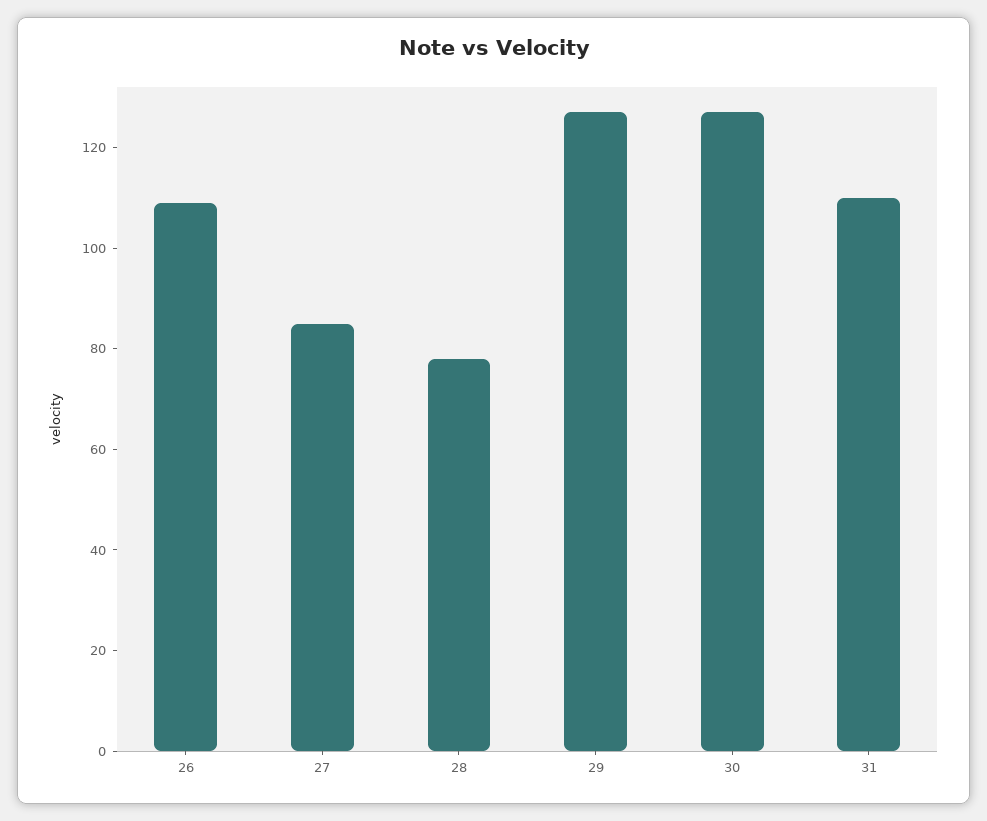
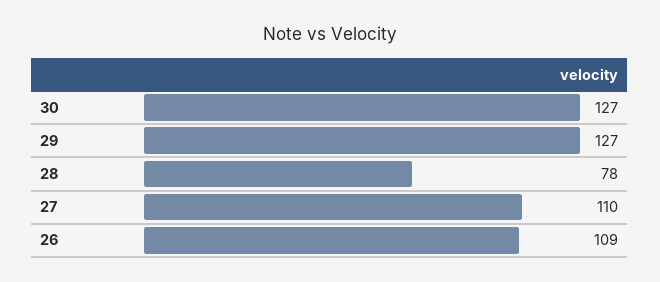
  {
    "26": 109,
-   "27": 85,
+   "27": 110,
    "28": 78,
    "29": 127,
-   "30": 127,
+   "30": 127
-   "31": 110
  }

